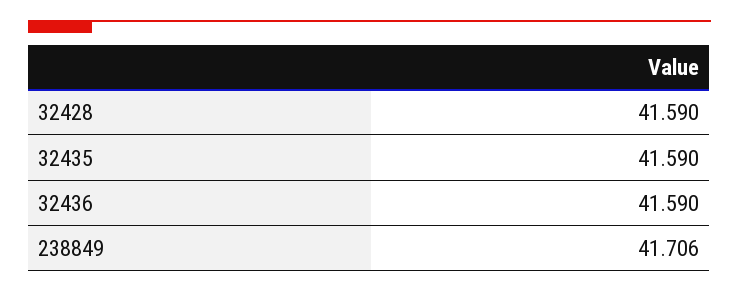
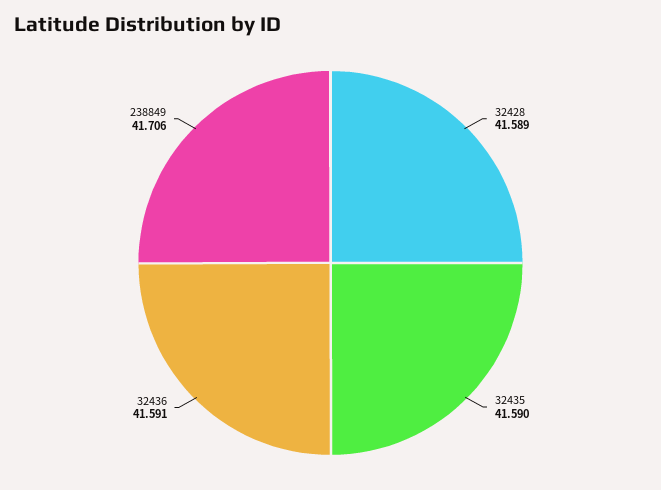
  {
-   "32428": 41.59,
+   "32428": 41.589,
    "32435": 41.59,
-   "32436": 41.59,
+   "32436": 41.591,
    "238849": 41.706
  }

